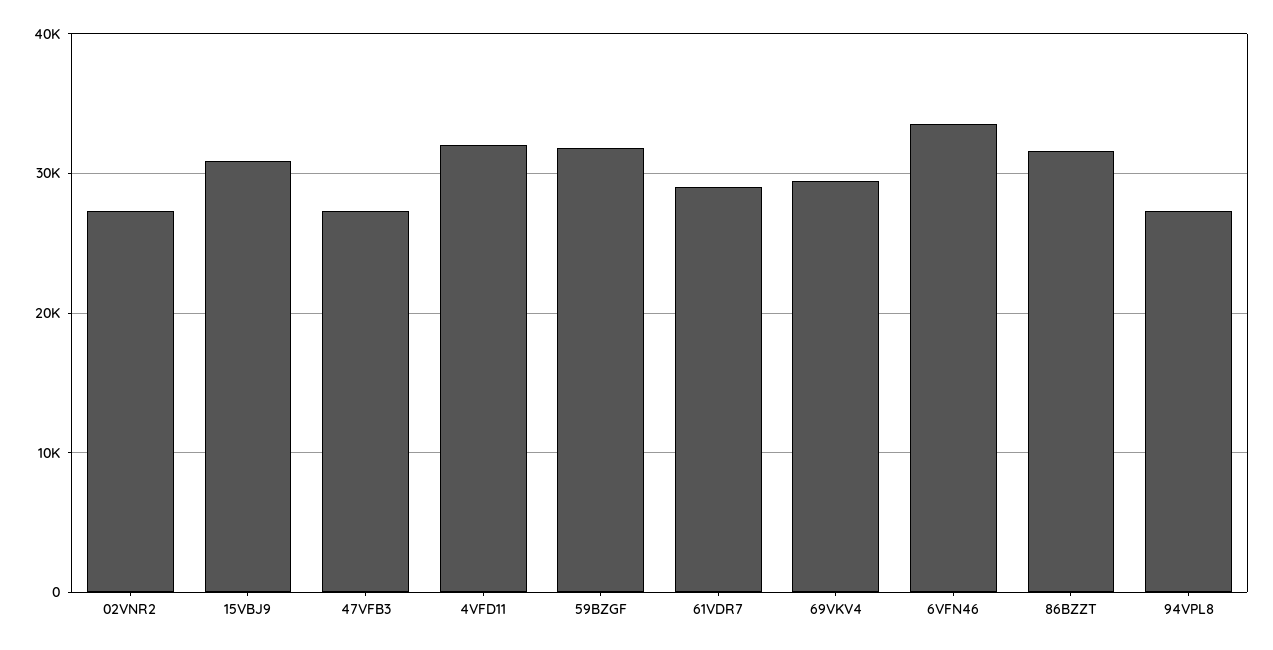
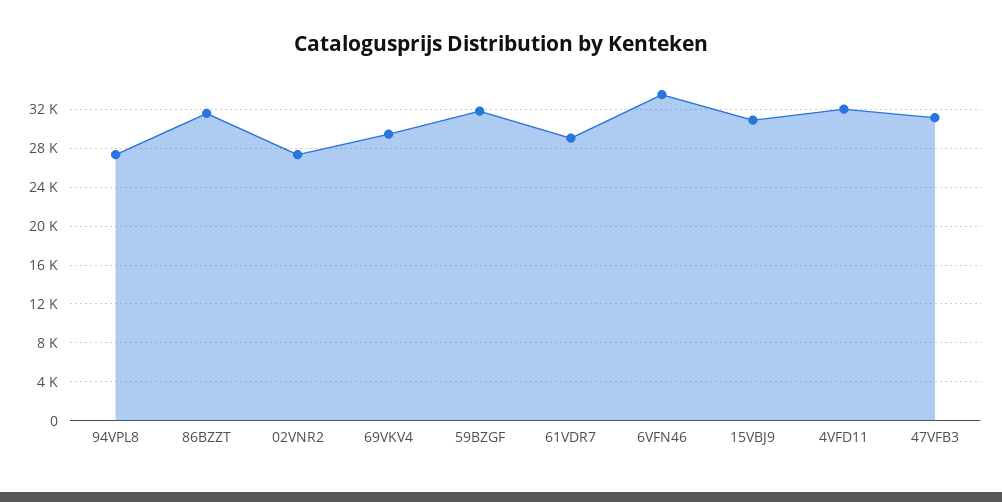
  {
    "02VNR2": 27000,
    "15VBJ9": 31000,
-   "47VFB3": 27000,
+   "47VFB3": 31000,
    "4VFD11": 32000,
    "59BZGF": 32000,
    "61VDR7": 29000,
    "69VKV4": 29000,
    "6VFN46": 34000,
    "86BZZT": 32000,
    "94VPL8": 27000
  }

